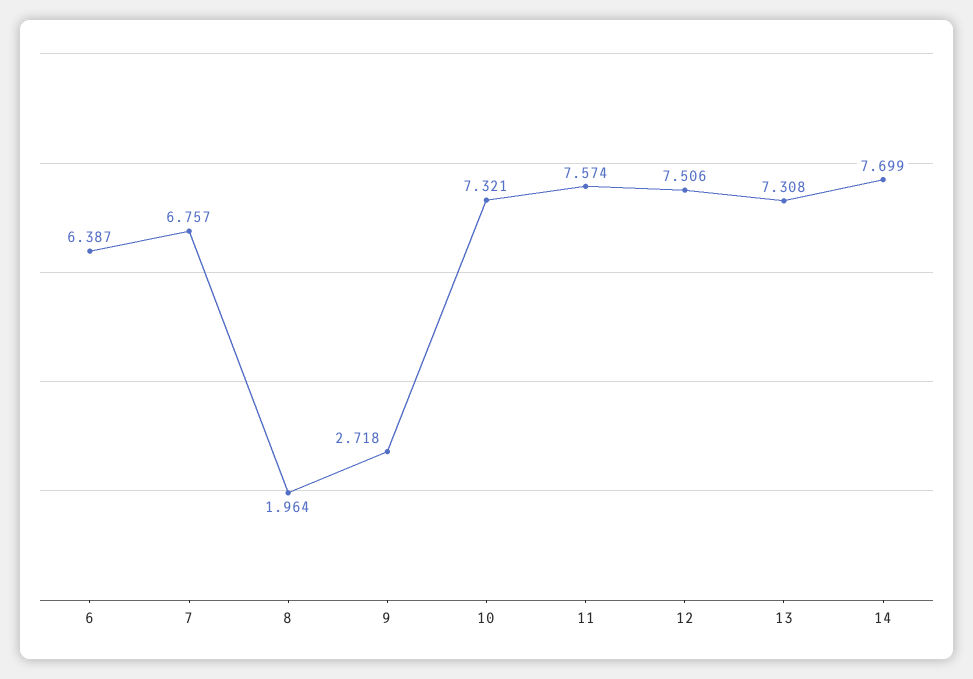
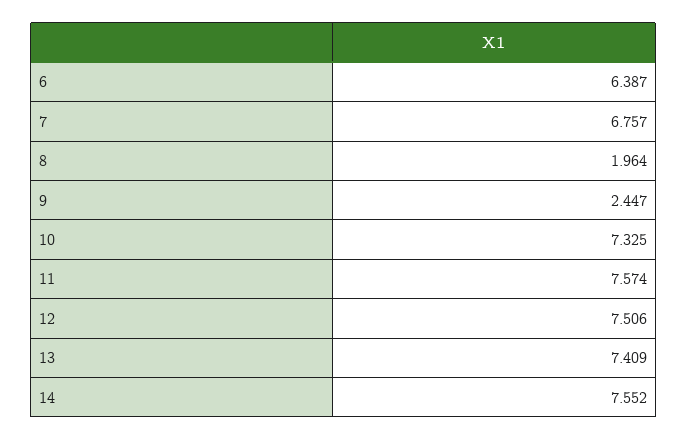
  {
    "6": 6.387,
    "7": 6.757,
    "8": 1.964,
-   "9": 2.718,
+   "9": 2.447,
-   "10": 7.321,
+   "10": 7.325,
    "11": 7.574,
    "12": 7.506,
-   "13": 7.308,
+   "13": 7.409,
-   "14": 7.699
+   "14": 7.552
  }

